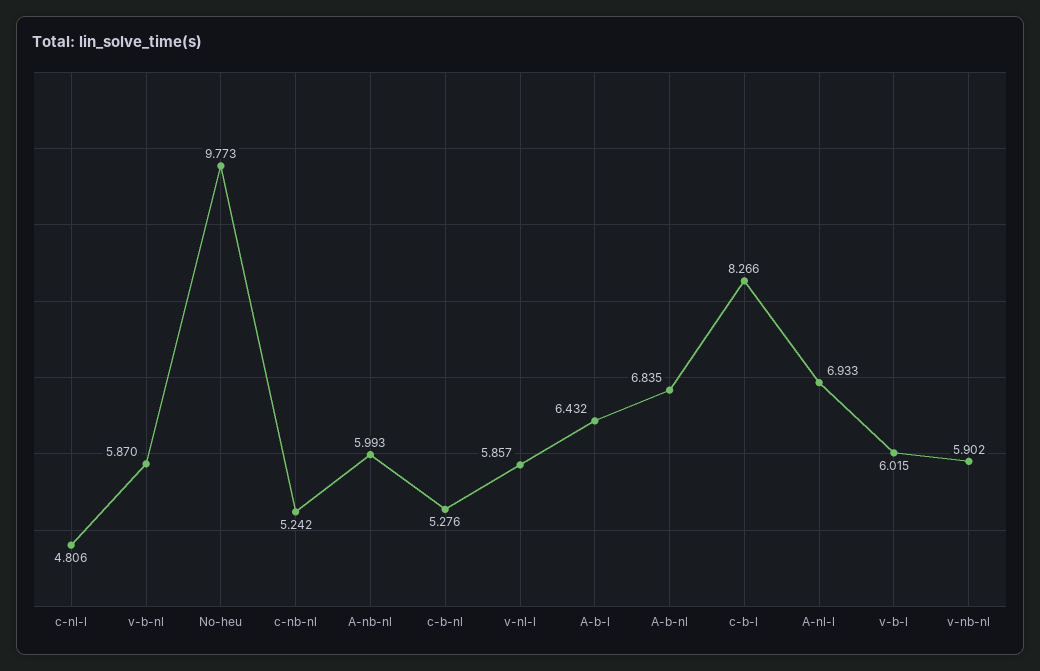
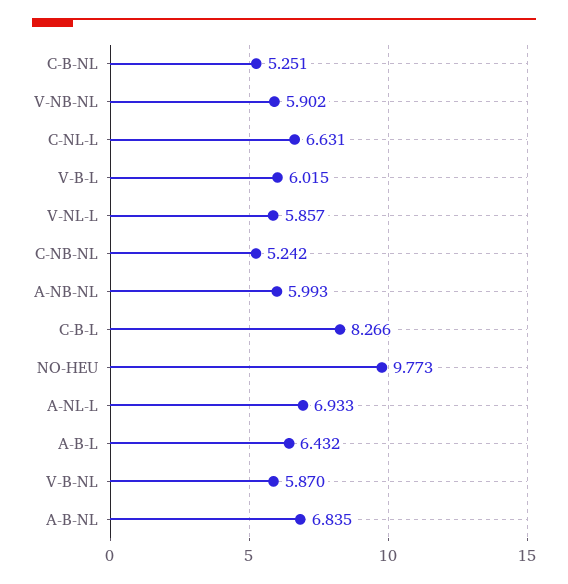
  {
-   "c-nl-l": 4.806,
+   "c-nl-l": 6.631,
    "v-b-nl": 5.87,
    "No-heu": 9.773,
    "c-nb-nl": 5.242,
    "A-nb-nl": 5.993,
-   "c-b-nl": 5.276,
+   "c-b-nl": 5.251,
    "v-nl-l": 5.857,
    "A-b-l": 6.432,
    "A-b-nl": 6.835,
    "c-b-l": 8.266,
    "A-nl-l": 6.933,
    "v-b-l": 6.015,
    "v-nb-nl": 5.902
  }

